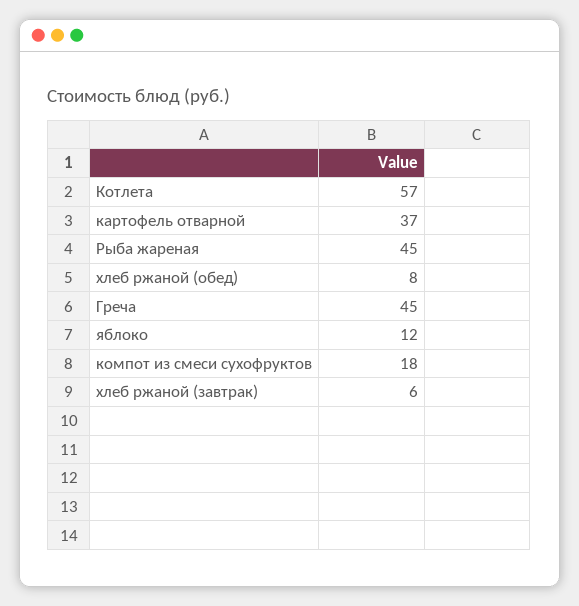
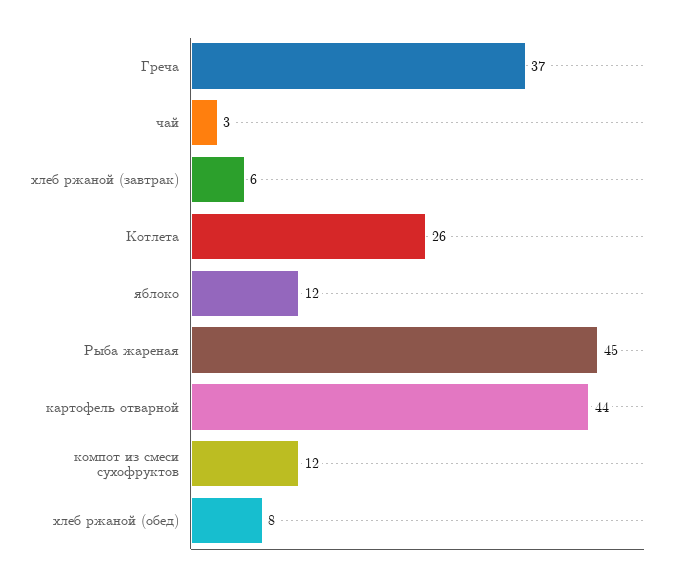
  {
-   "Котлета": 57,
+   "Котлета": 26,
-   "картофель отварной": 37,
+   "картофель отварной": 44,
    "Рыба жареная": 45,
    "хлеб ржаной (обед)": 8,
-   "Греча": 45,
+   "Греча": 37,
    "яблоко": 12,
-   "компот из смеси сухофруктов": 18,
+   "компот из смеси сухофруктов": 12,
-   "хлеб ржаной (завтрак)": 6
+   "хлеб ржаной (завтрак)": 6,
+   "чай": 3
  }

